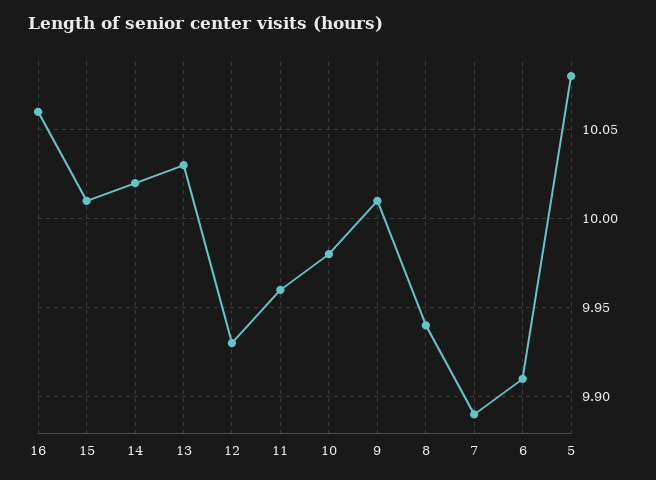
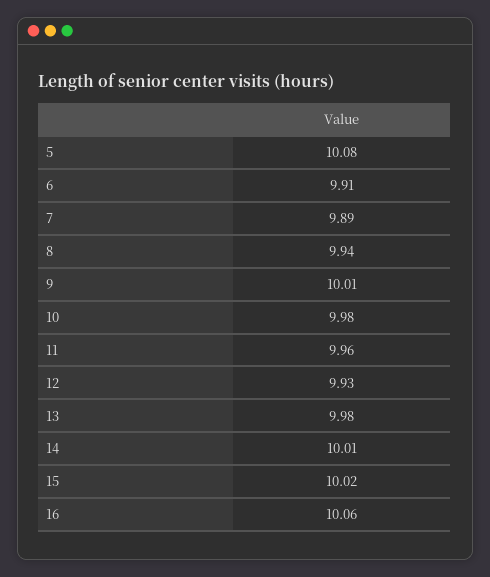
  {
    "16": 10.06,
-   "15": 10.01,
+   "15": 10.02,
-   "14": 10.02,
+   "14": 10.01,
-   "13": 10.03,
+   "13": 9.98,
    "12": 9.93,
    "11": 9.96,
    "10": 9.98,
    "9": 10.01,
    "8": 9.94,
    "7": 9.89,
    "6": 9.91,
    "5": 10.08
  }

